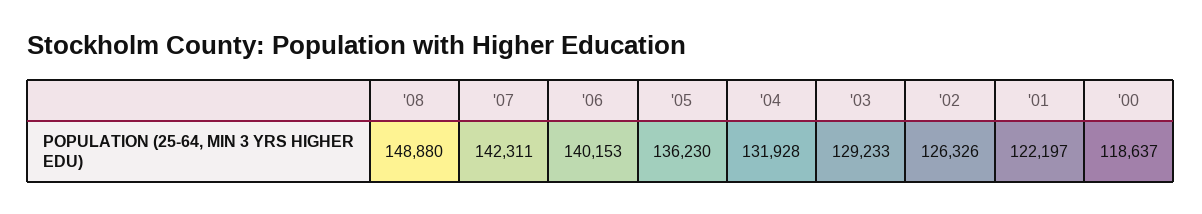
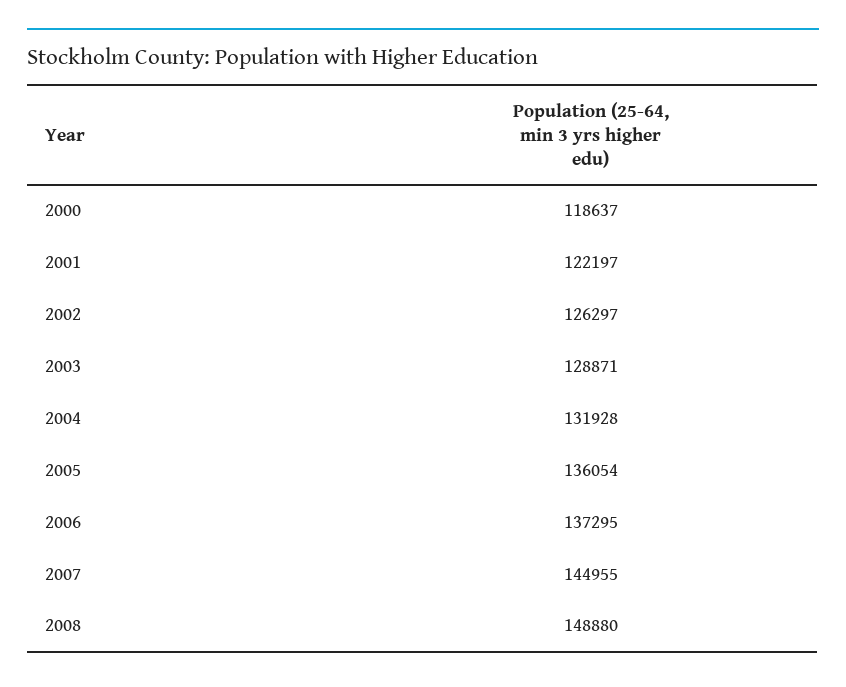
  {
    "'08": 148880,
-   "'07": 142311,
+   "'07": 144955,
-   "'06": 140153,
+   "'06": 137295,
-   "'05": 136230,
+   "'05": 136054,
    "'04": 131928,
-   "'03": 129233,
+   "'03": 128871,
-   "'02": 126326,
+   "'02": 126297,
    "'01": 122197,
    "'00": 118637
  }

